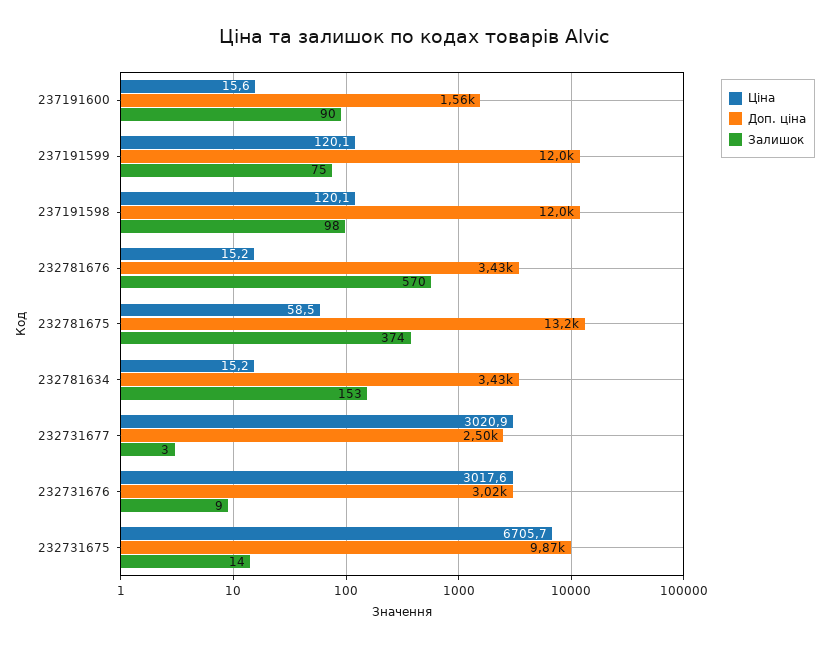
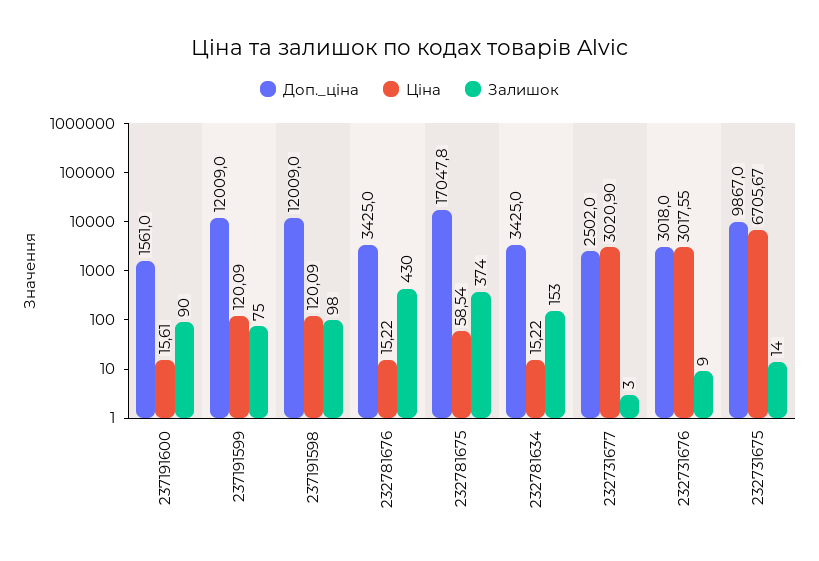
  {
    "Ціна": {
      "237191600": 15.61,
      "237191599": 120.09,
      "237191598": 120.09,
      "232781676": 15.22,
      "232781675": 58.54,
      "232781634": 15.22,
      "232731677": 3020.9,
      "232731676": 3017.55,
      "232731675": 6705.67
    },
    "Доп. ціна": {
      "237191600": 1561,
      "237191599": 12009,
      "237191598": 12009,
      "232781676": 3425,
-     "232781675": 13200,
+     "232781675": 17047.8,
      "232781634": 3425,
      "232731677": 2502,
      "232731676": 3018,
      "232731675": 9867
    },
    "Залишок": {
      "237191600": 90,
      "237191599": 75,
      "237191598": 98,
-     "232781676": 570,
+     "232781676": 430,
      "232781675": 374,
      "232781634": 153,
      "232731677": 3,
      "232731676": 9,
      "232731675": 14
    }
  }

